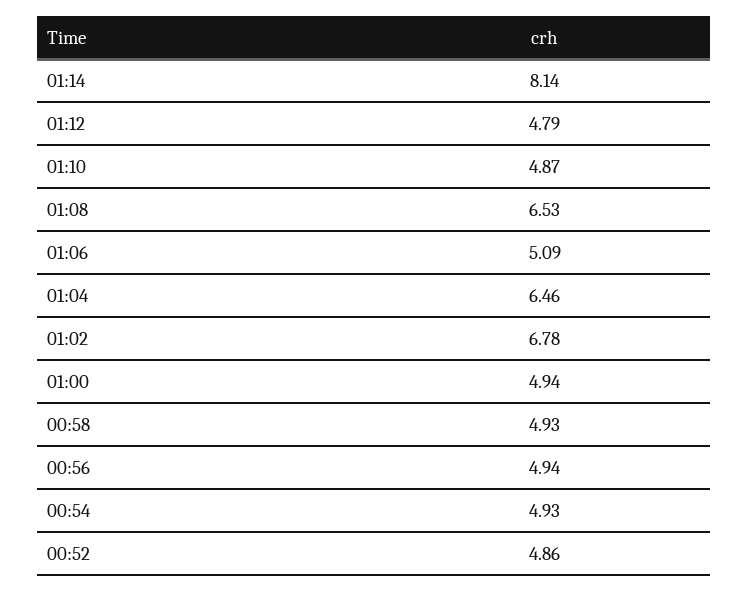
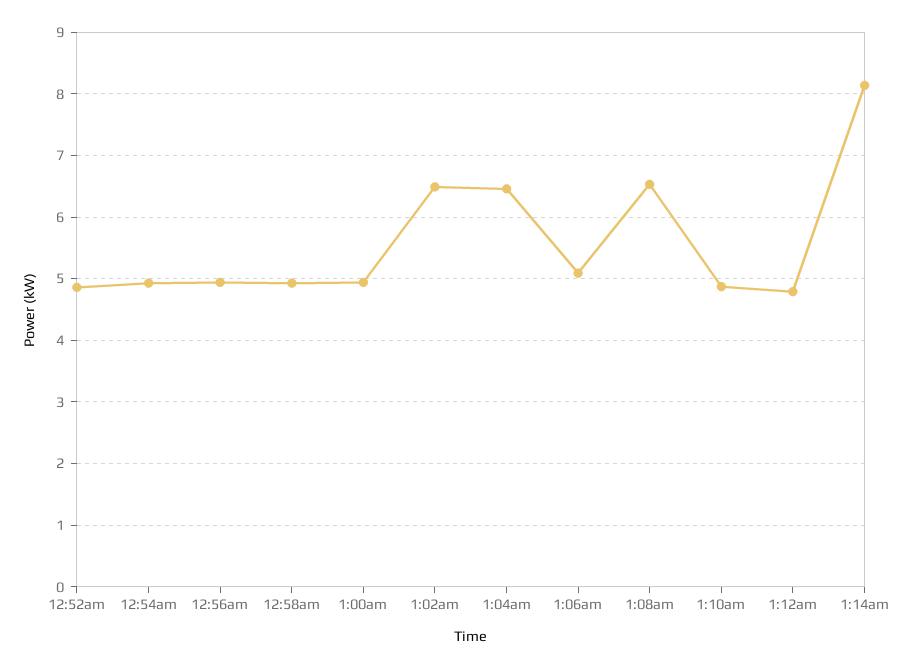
  {
    "01:14": 8.14,
    "01:12": 4.79,
    "01:10": 4.87,
    "01:08": 6.53,
    "01:06": 5.09,
    "01:04": 6.46,
-   "01:02": 6.78,
+   "01:02": 6.5,
    "01:00": 4.94,
    "00:58": 4.93,
    "00:56": 4.94,
    "00:54": 4.93,
    "00:52": 4.86
  }

